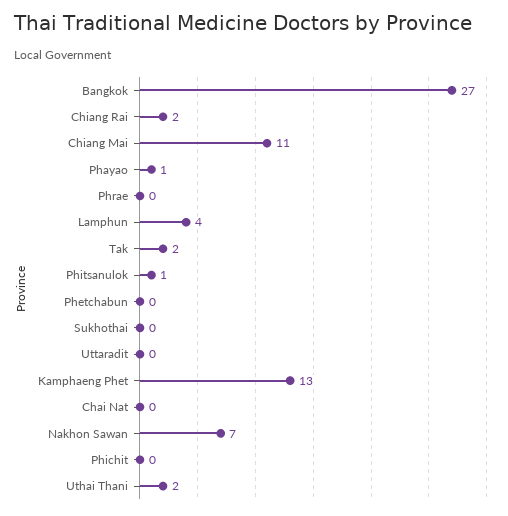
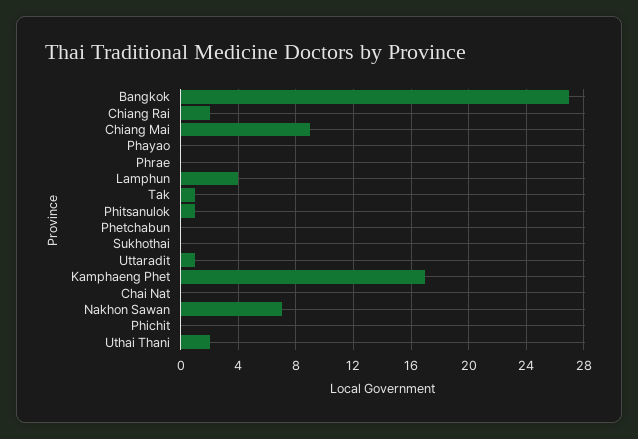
  {
    "Bangkok": 27,
    "Chiang Rai": 2,
-   "Chiang Mai": 11,
+   "Chiang Mai": 9,
-   "Phayao": 1,
+   "Phayao": 0,
    "Phrae": 0,
    "Lamphun": 4,
-   "Tak": 2,
+   "Tak": 1,
    "Phitsanulok": 1,
    "Phetchabun": 0,
    "Sukhothai": 0,
-   "Uttaradit": 0,
+   "Uttaradit": 1,
-   "Kamphaeng Phet": 13,
+   "Kamphaeng Phet": 17,
    "Chai Nat": 0,
    "Nakhon Sawan": 7,
    "Phichit": 0,
    "Uthai Thani": 2
  }

